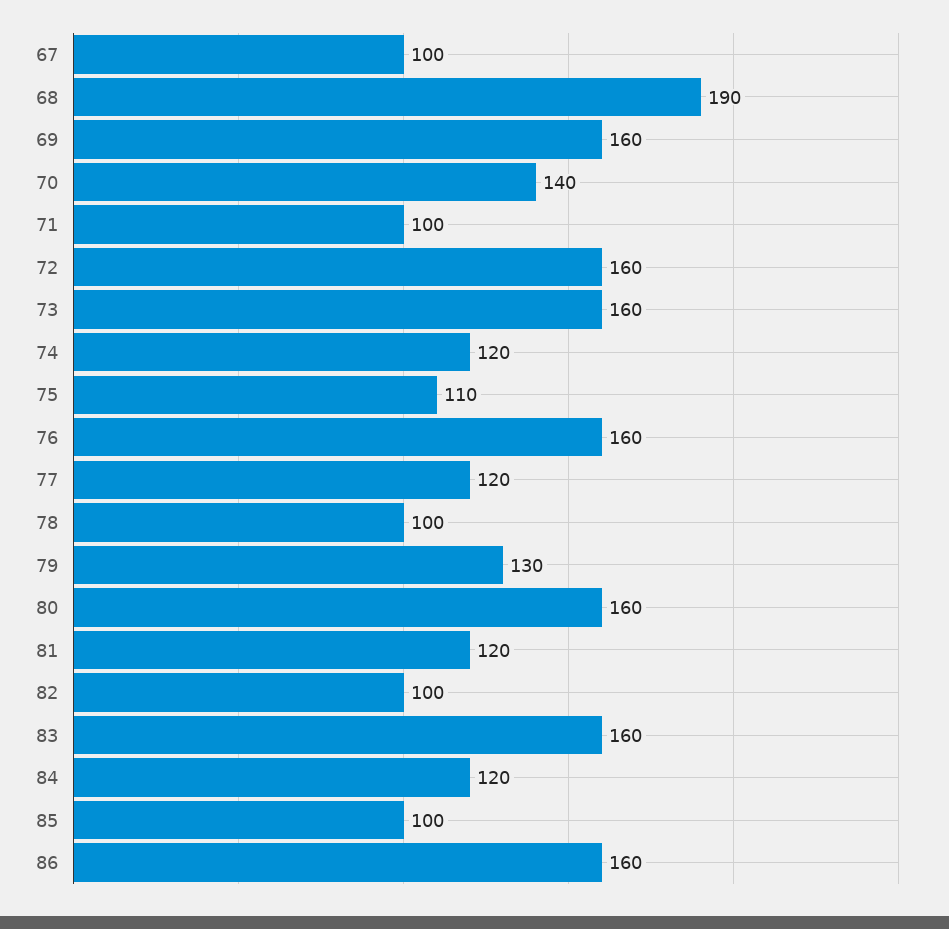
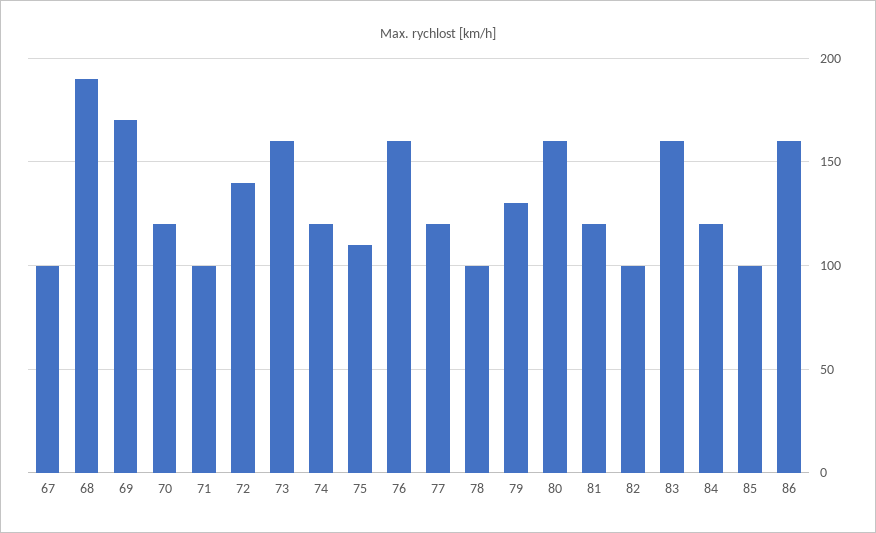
  {
    "67": 100,
    "68": 190,
-   "69": 160,
+   "69": 170,
-   "70": 140,
+   "70": 120,
    "71": 100,
-   "72": 160,
+   "72": 140,
    "73": 160,
    "74": 120,
    "75": 110,
    "76": 160,
    "77": 120,
    "78": 100,
    "79": 130,
    "80": 160,
    "81": 120,
    "82": 100,
    "83": 160,
    "84": 120,
    "85": 100,
    "86": 160
  }

